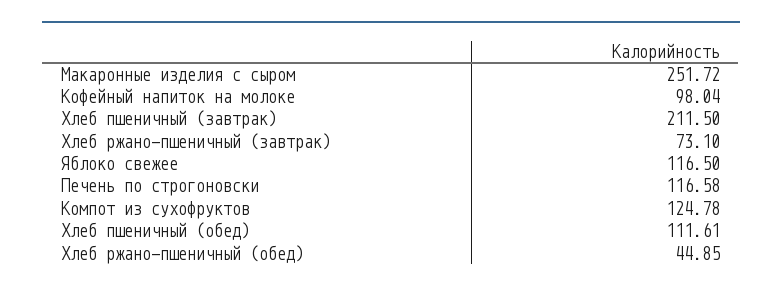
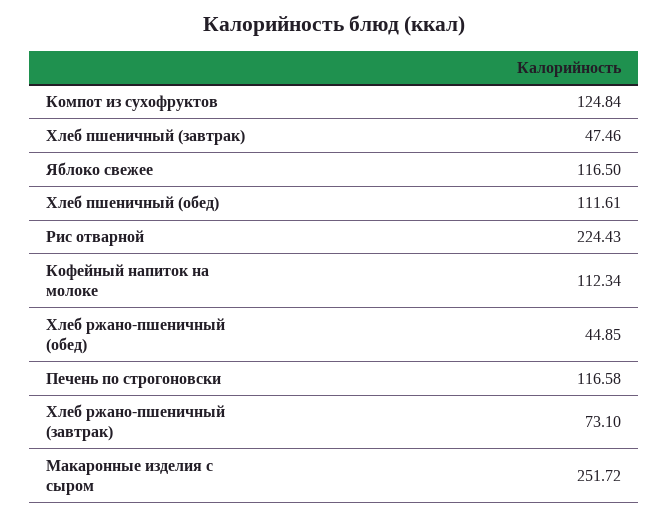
  {
    "Макаронные изделия с сыром": 251.72,
-   "Кофейный напиток на молоке": 98.04,
+   "Кофейный напиток на молоке": 112.34,
-   "Хлеб пшеничный (завтрак)": 211.5,
+   "Хлеб пшеничный (завтрак)": 47.46,
    "Хлеб ржано-пшеничный (завтрак)": 73.1,
    "Яблоко свежее": 116.5,
    "Печень по строгоновски": 116.58,
-   "Компот из сухофруктов": 124.78,
+   "Компот из сухофруктов": 124.84,
    "Хлеб пшеничный (обед)": 111.61,
-   "Хлеб ржано-пшеничный (обед)": 44.85
+   "Хлеб ржано-пшеничный (обед)": 44.85,
+   "Рис отварной": 224.43
  }

